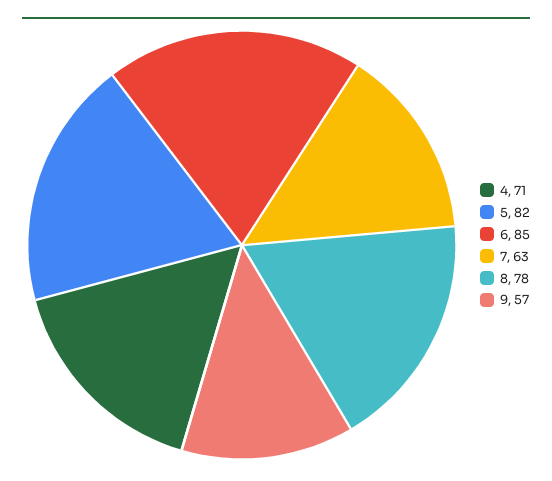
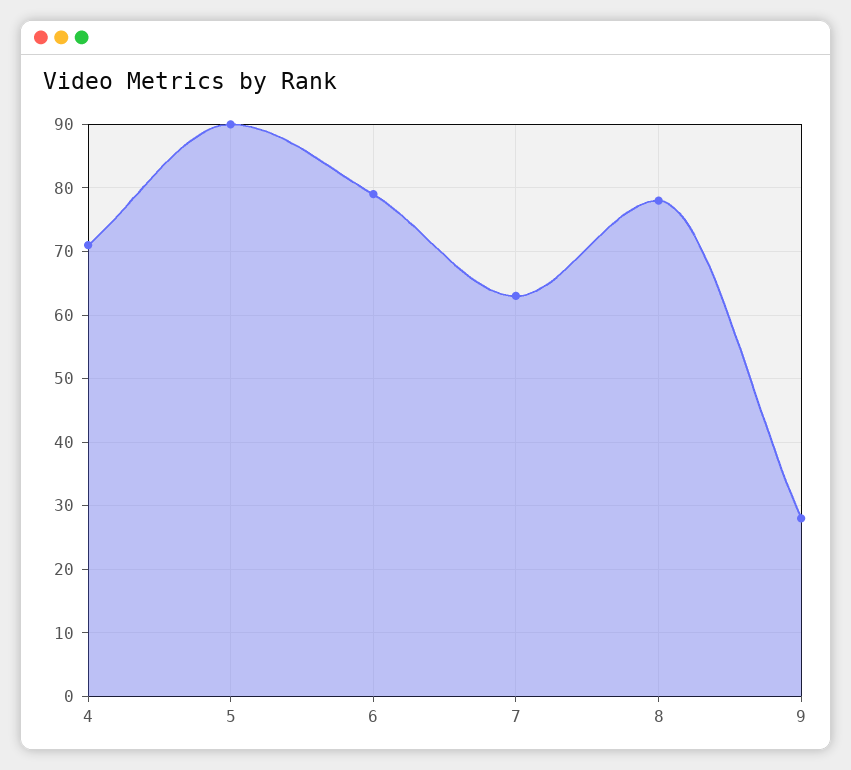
  {
    "4": 71,
-   "5": 82,
+   "5": 90,
-   "6": 85,
+   "6": 79,
    "7": 63,
    "8": 78,
-   "9": 57
+   "9": 28
  }

